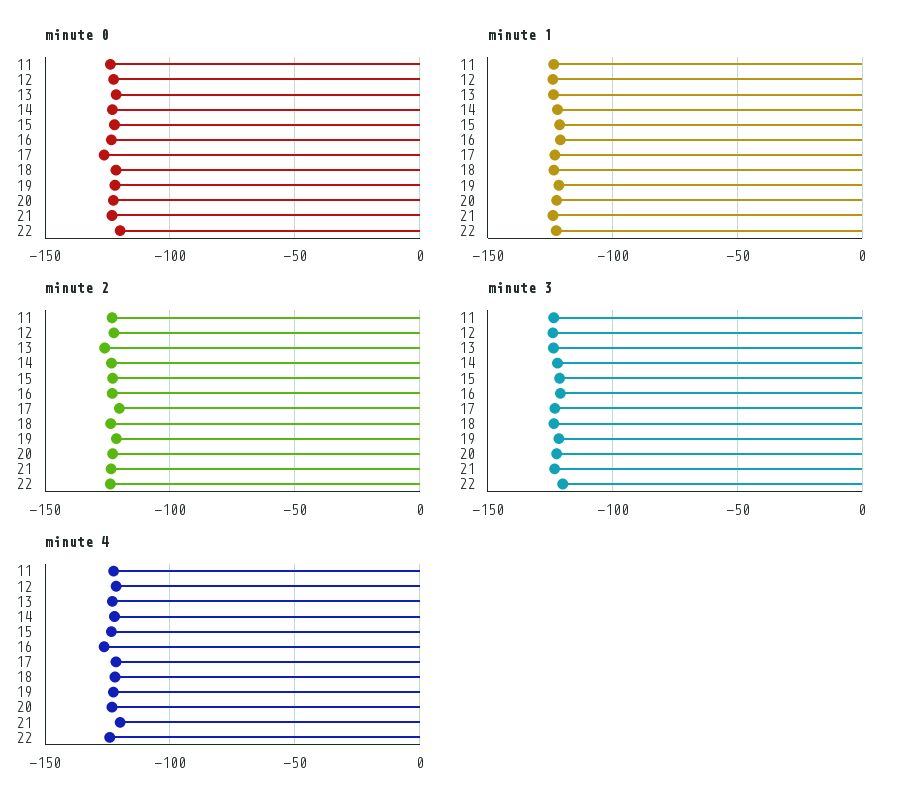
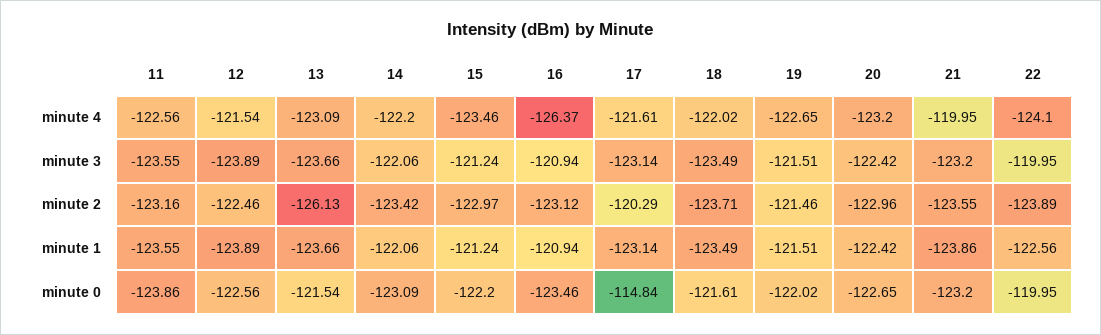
  {
    "minute 0": {
      "11": -123.86,
      "12": -122.56,
      "13": -121.54,
      "14": -123.09,
      "15": -122.2,
      "16": -123.46,
-     "17": -125,
+     "17": -114.84,
      "18": -121.61,
      "19": -122.02,
      "20": -122.65,
      "21": -123.2,
      "22": -119.95
    },
    "minute 1": {
      "11": -123.55,
      "12": -123.89,
      "13": -123.66,
      "14": -122.06,
      "15": -121.24,
      "16": -120.94,
      "17": -123.14,
      "18": -123.49,
      "19": -121.51,
      "20": -122.42,
      "21": -123.86,
      "22": -122.56
    },
    "minute 2": {
      "11": -123.16,
      "12": -122.46,
      "13": -126.13,
      "14": -123.42,
      "15": -122.97,
      "16": -123.12,
      "17": -120.29,
      "18": -123.71,
      "19": -121.46,
      "20": -122.96,
      "21": -123.55,
      "22": -123.89
    },
    "minute 3": {
      "11": -123.55,
      "12": -123.89,
      "13": -123.66,
      "14": -122.06,
      "15": -121.24,
      "16": -120.94,
      "17": -123.14,
      "18": -123.49,
      "19": -121.51,
      "20": -122.42,
      "21": -123.2,
      "22": -119.95
    },
    "minute 4": {
      "11": -122.56,
      "12": -121.54,
      "13": -123.09,
      "14": -122.2,
      "15": -123.46,
      "16": -126.37,
      "17": -121.61,
      "18": -122.02,
      "19": -122.65,
      "20": -123.2,
      "21": -119.95,
      "22": -124.1
    }
  }

